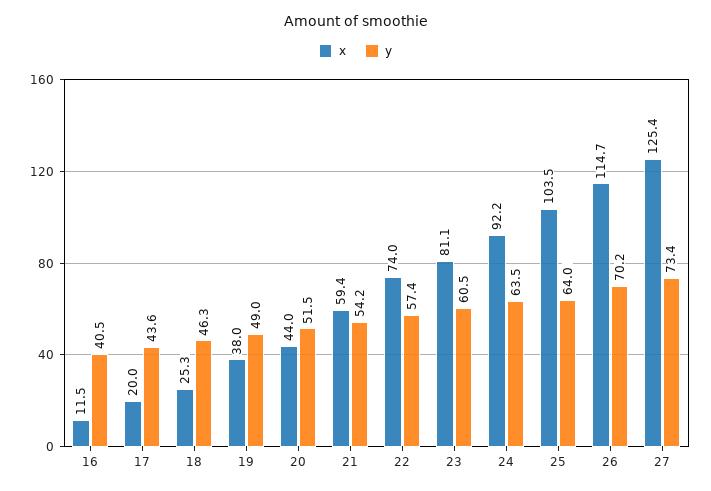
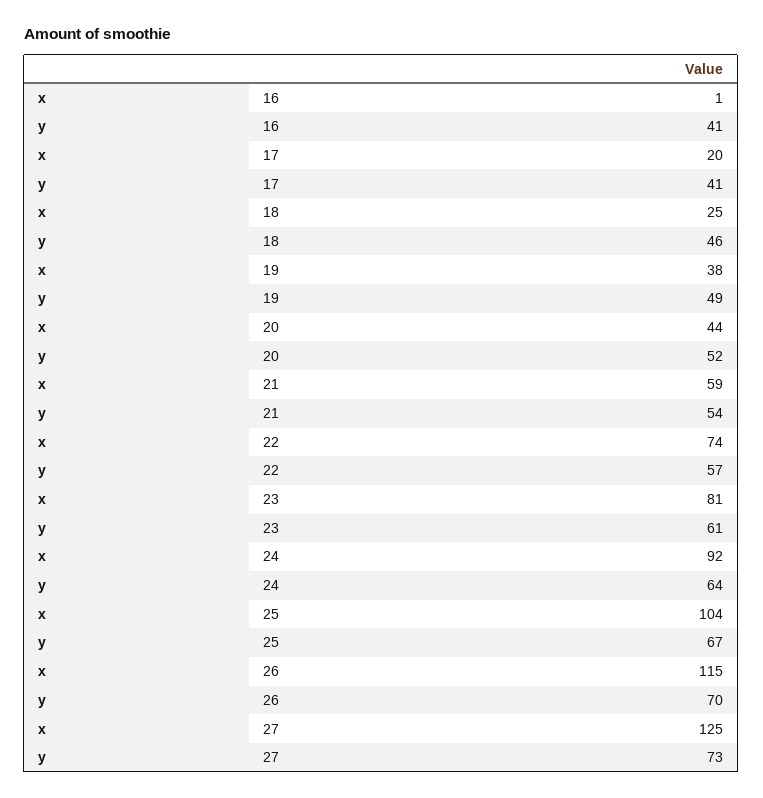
  {
    "x": {
-     "16": 11.5,
+     "16": 1,
      "17": 20,
      "18": 25.3,
      "19": 38,
      "20": 44,
      "21": 59.4,
      "22": 74,
      "23": 81.1,
      "24": 92.2,
      "25": 103.5,
      "26": 114.7,
      "27": 125.4
    },
    "y": {
      "16": 40.5,
-     "17": 43.6,
+     "17": 41,
      "18": 46.3,
      "19": 49,
      "20": 51.5,
      "21": 54.2,
      "22": 57.4,
      "23": 60.5,
      "24": 63.5,
-     "25": 64,
+     "25": 67,
      "26": 70.2,
      "27": 73.4
    }
  }

